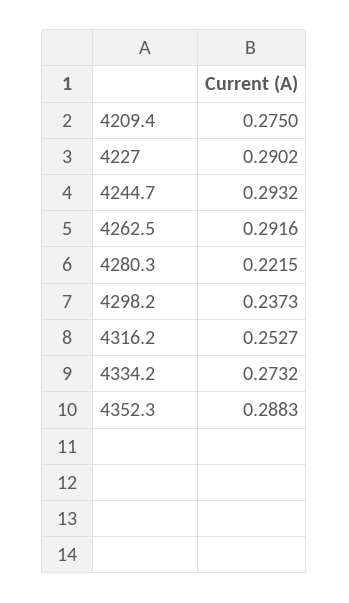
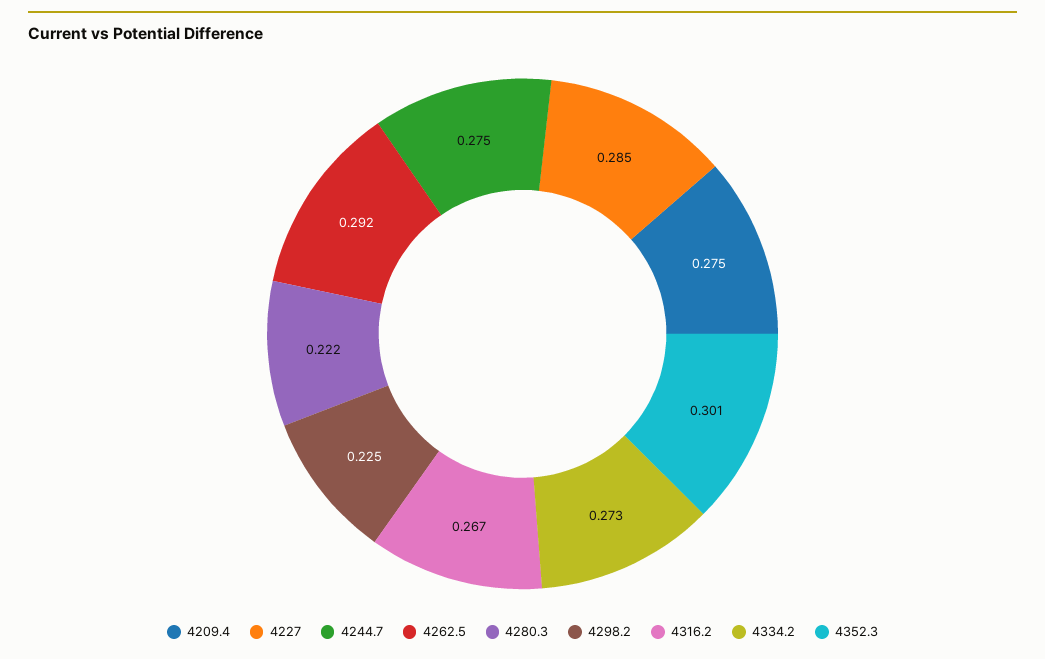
  {
    "4209.4": 0.275,
-   "4227": 0.2902,
+   "4227": 0.285,
-   "4244.7": 0.2932,
+   "4244.7": 0.275,
    "4262.5": 0.2916,
    "4280.3": 0.2215,
-   "4298.2": 0.2373,
+   "4298.2": 0.225,
-   "4316.2": 0.2527,
+   "4316.2": 0.267,
    "4334.2": 0.2732,
-   "4352.3": 0.2883
+   "4352.3": 0.301
  }

